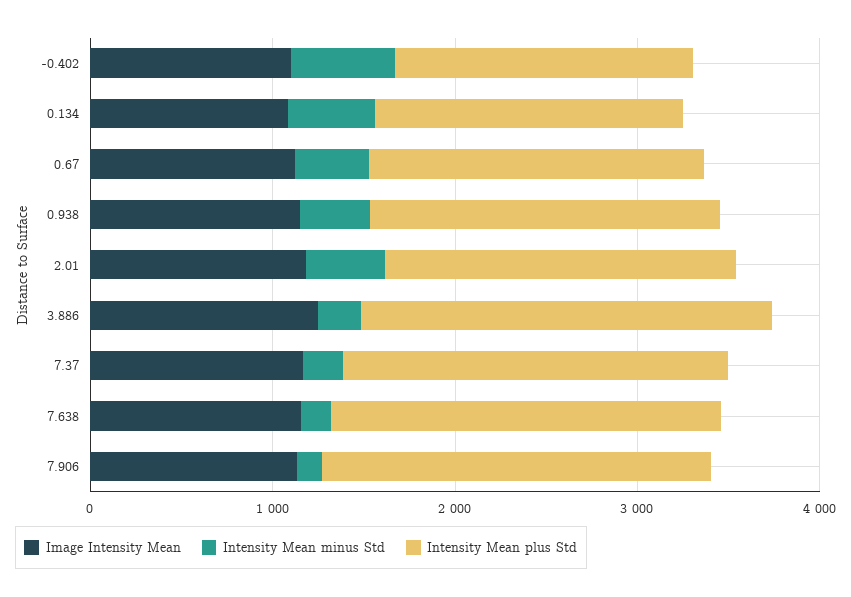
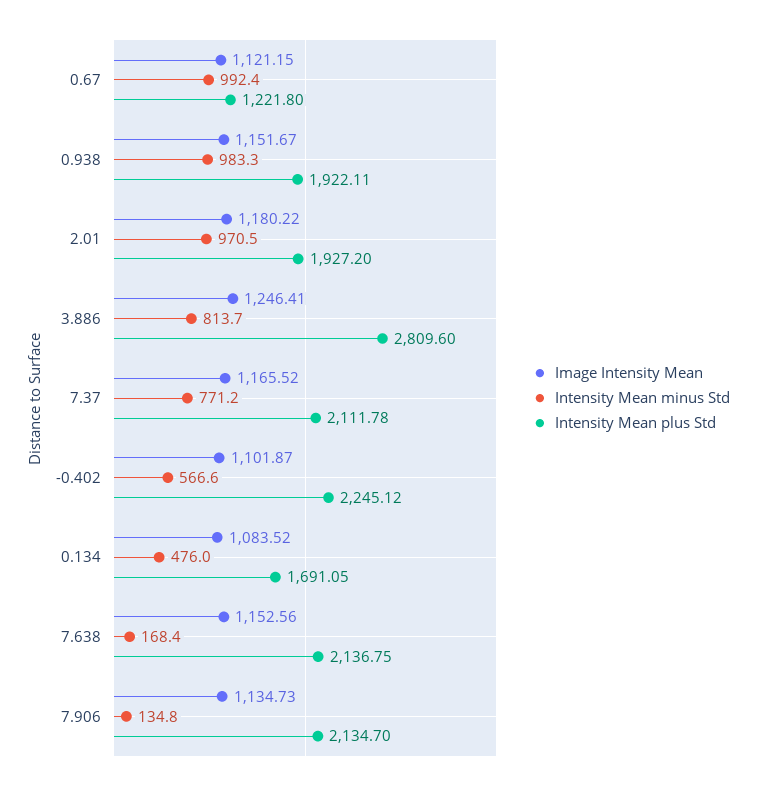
  {
    "Image Intensity Mean": {
      "-0.402": 1101.87,
      "0.134": 1083.52,
      "0.67": 1121.15,
      "0.938": 1151.67,
      "2.01": 1180.22,
      "3.886": 1246.41,
      "7.37": 1165.52,
      "7.638": 1152.56,
      "7.906": 1134.73
    },
    "Intensity Mean minus Std": {
      "-0.402": 566.6,
      "0.134": 476,
-     "0.67": 400,
+     "0.67": 992.4,
-     "0.938": 400,
+     "0.938": 983.3,
-     "2.01": 400,
+     "2.01": 970.5,
-     "3.886": 200,
+     "3.886": 813.7,
-     "7.37": 200,
+     "7.37": 771.2,
      "7.638": 168.4,
      "7.906": 134.8
    },
    "Intensity Mean plus Std": {
-     "-0.402": 1600,
+     "-0.402": 2245.12,
      "0.134": 1691.05,
-     "0.67": 1800,
+     "0.67": 1221.8,
      "0.938": 1922.11,
      "2.01": 1927.2,
-     "3.886": 2200,
+     "3.886": 2809.6,
      "7.37": 2111.78,
      "7.638": 2136.75,
      "7.906": 2134.7
    }
  }

